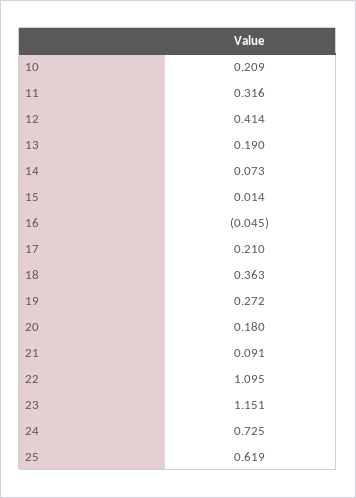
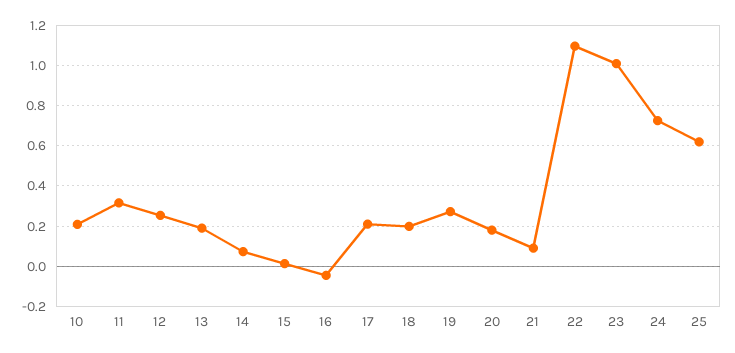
  {
    "10": 0.209,
    "11": 0.316,
-   "12": 0.414,
+   "12": 0.25,
    "13": 0.19,
    "14": 0.073,
    "15": 0.014,
    "16": -0.045,
    "17": 0.21,
-   "18": 0.363,
+   "18": 0.2,
    "19": 0.272,
    "20": 0.18,
    "21": 0.091,
    "22": 1.095,
-   "23": 1.151,
+   "23": 1,
    "24": 0.725,
    "25": 0.619
  }

